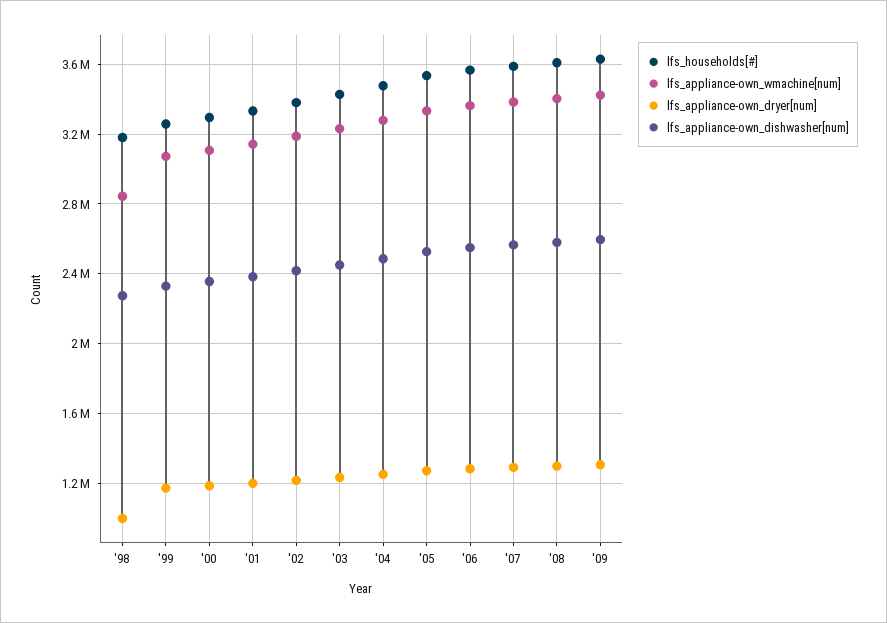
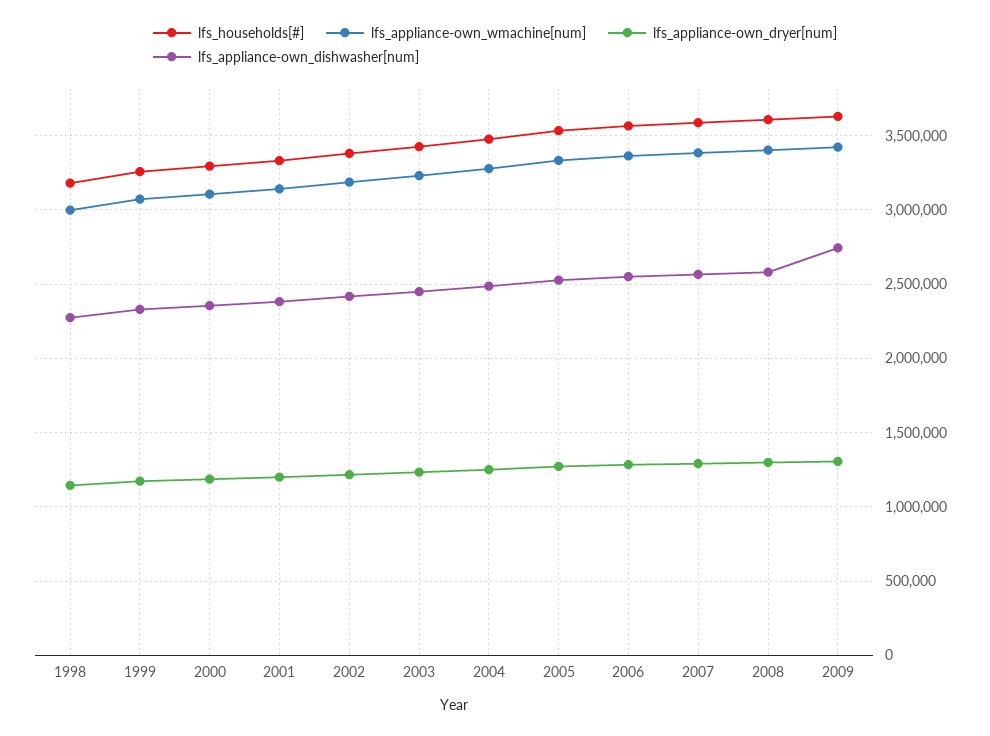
  {
    "lfs_households[#]": {
      "'98": 3200000,
      "'99": 3250000,
      "'00": 3300000,
      "'01": 3350000,
      "'02": 3400000,
      "'03": 3450000,
      "'04": 3500000,
      "'05": 3550000,
      "'06": 3550000,
      "'07": 3600000,
      "'08": 3600000,
      "'09": 3650000
    },
    "lfs_appliance-own_wmachine[num]": {
-     "'98": 2850000,
+     "'98": 3000000,
      "'99": 3050000,
      "'00": 3100000,
      "'01": 3150000,
      "'02": 3200000,
      "'03": 3250000,
      "'04": 3300000,
      "'05": 3350000,
      "'06": 3350000,
      "'07": 3400000,
      "'08": 3400000,
      "'09": 3400000
    },
    "lfs_appliance-own_dryer[num]": {
-     "'98": 1000000,
+     "'98": 1150000,
      "'99": 1150000,
      "'00": 1200000,
      "'01": 1200000,
      "'02": 1200000,
      "'03": 1250000,
      "'04": 1250000,
      "'05": 1250000,
      "'06": 1300000,
      "'07": 1300000,
      "'08": 1300000,
      "'09": 1300000
    },
    "lfs_appliance-own_dishwasher[num]": {
      "'98": 2250000,
      "'99": 2350000,
      "'00": 2350000,
      "'01": 2400000,
      "'02": 2400000,
      "'03": 2450000,
      "'04": 2500000,
      "'05": 2550000,
      "'06": 2550000,
      "'07": 2550000,
      "'08": 2600000,
-     "'09": 2600000
+     "'09": 2750000
    }
  }

